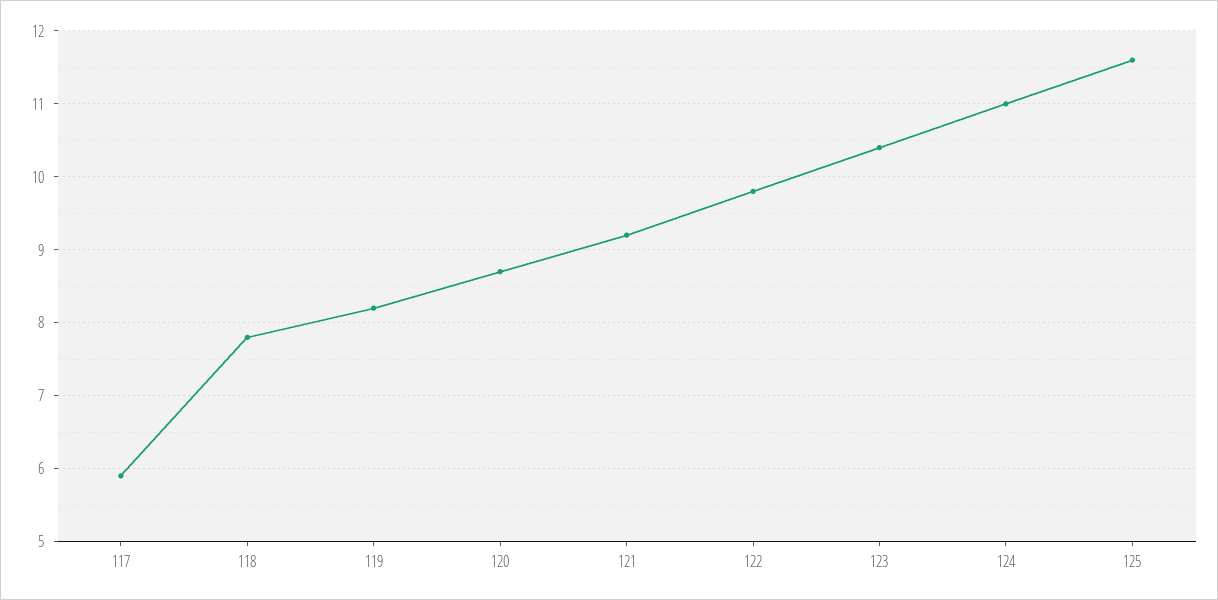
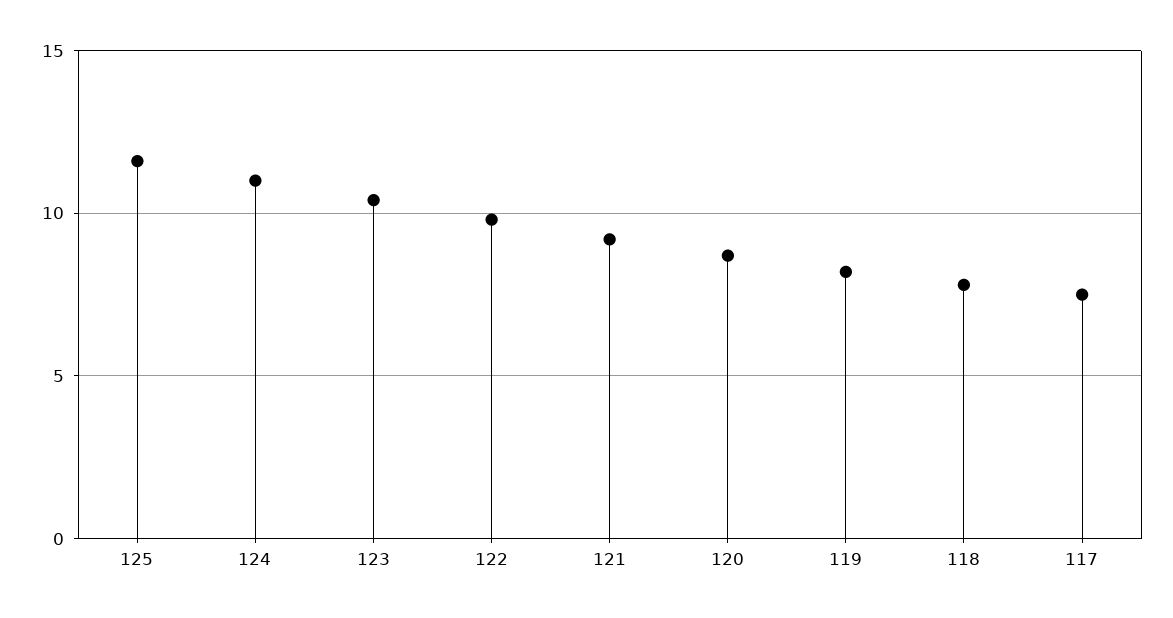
  {
-   "117": 5.9,
+   "117": 7.5,
    "118": 7.8,
    "119": 8.2,
    "120": 8.7,
    "121": 9.2,
    "122": 9.8,
    "123": 10.4,
    "124": 11,
    "125": 11.6
  }

